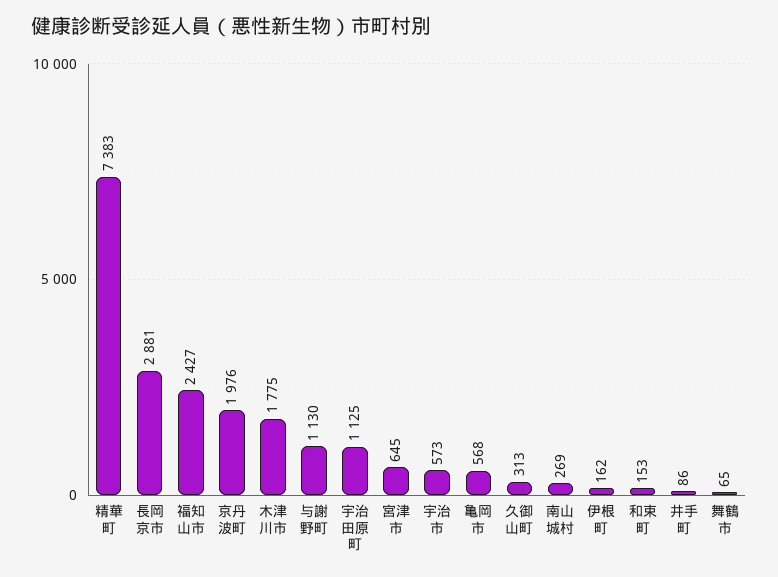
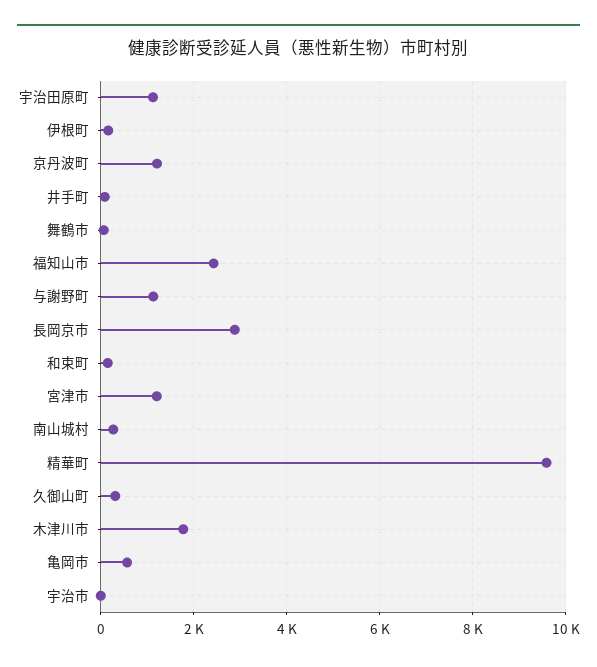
  {
-   "精華町": 7383,
+   "精華町": 9600,
    "長岡京市": 2881,
    "福知山市": 2427,
-   "京丹波町": 1976,
+   "京丹波町": 1200,
    "木津川市": 1775,
    "与謝野町": 1130,
    "宇治田原町": 1125,
-   "宮津市": 645,
+   "宮津市": 1200,
-   "宇治市": 573,
+   "宇治市": 0,
    "亀岡市": 568,
    "久御山町": 313,
    "南山城村": 269,
    "伊根町": 162,
    "和束町": 153,
    "井手町": 86,
    "舞鶴市": 65
  }

